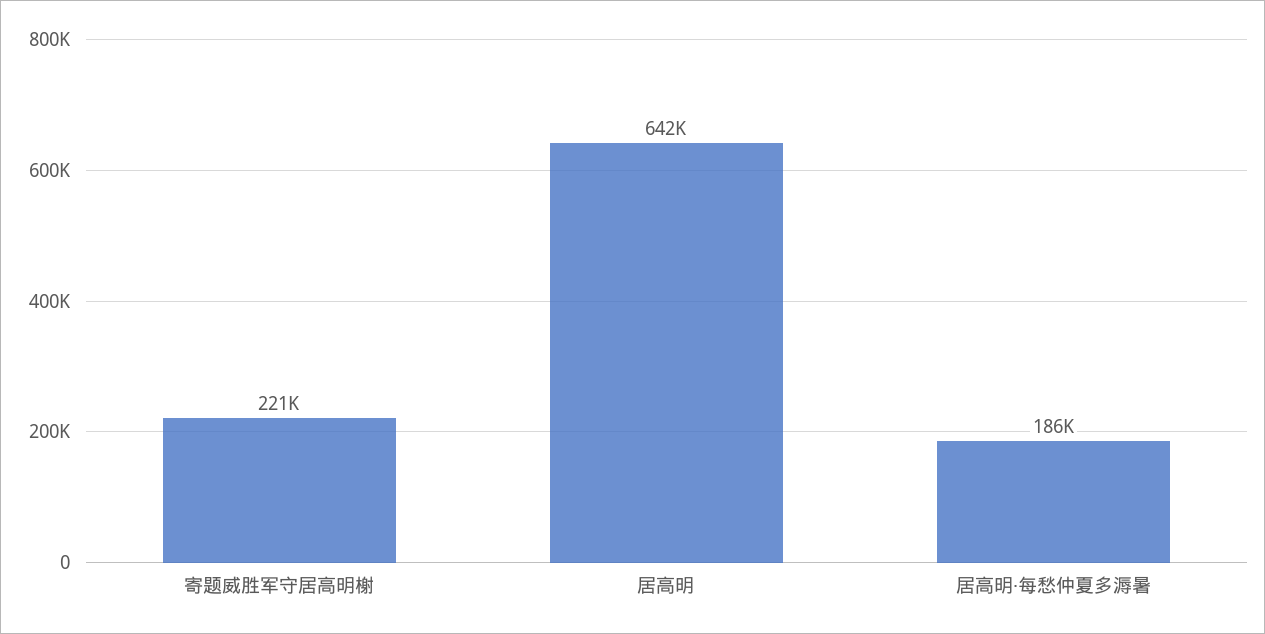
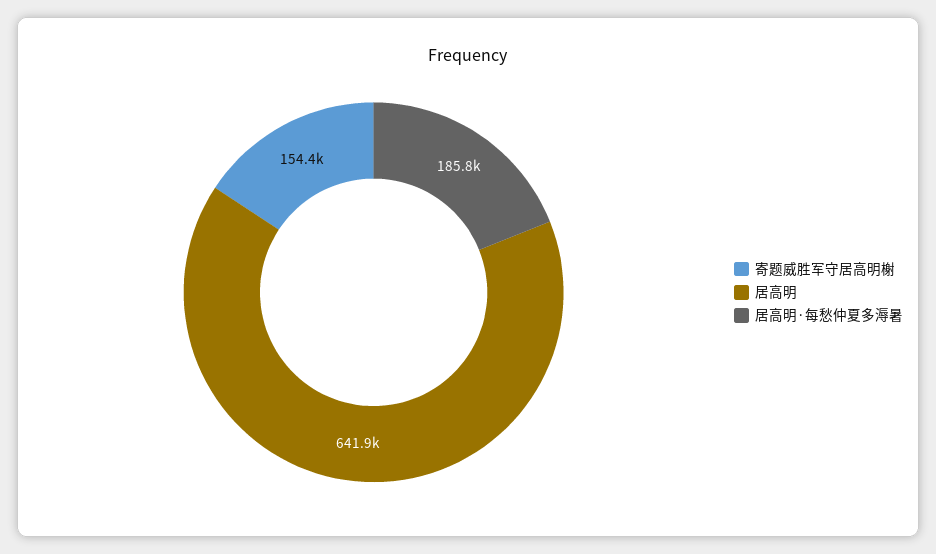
  {
-   "寄题威胜军守居高明榭": 221000,
+   "寄题威胜军守居高明榭": 154400,
    "居高明": 641900,
    "居高明·每愁仲夏多溽暑": 185800
  }

